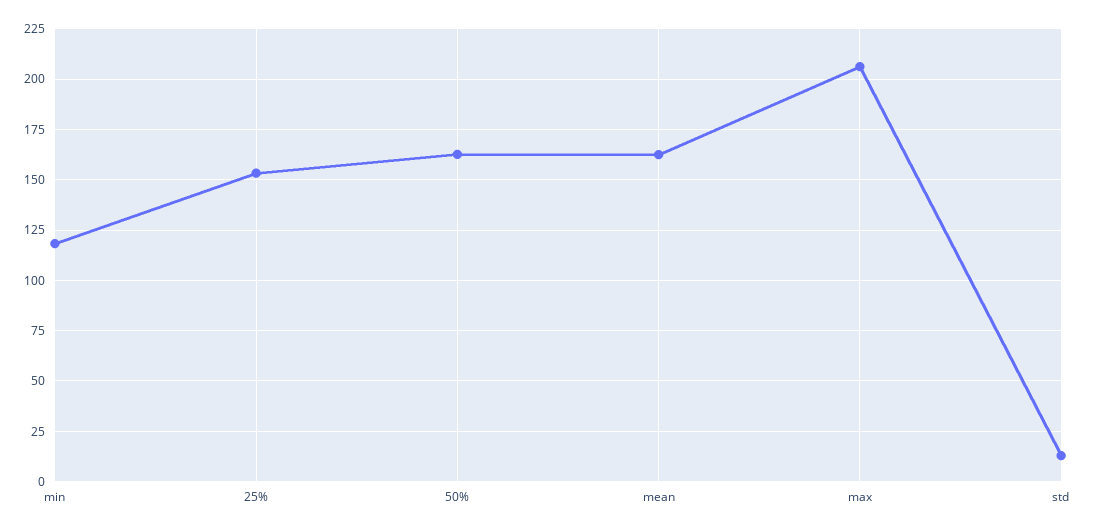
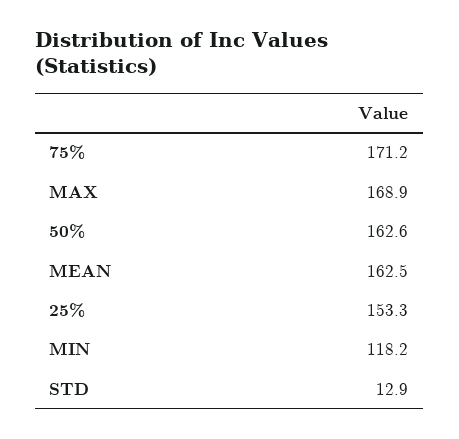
  {
    "min": 118.2,
    "25%": 153.3,
    "50%": 162.6,
    "mean": 162.5,
-   "max": 205,
+   "max": 168.9,
-   "std": 12.9
+   "std": 12.9,
+   "75%": 171.2
  }

